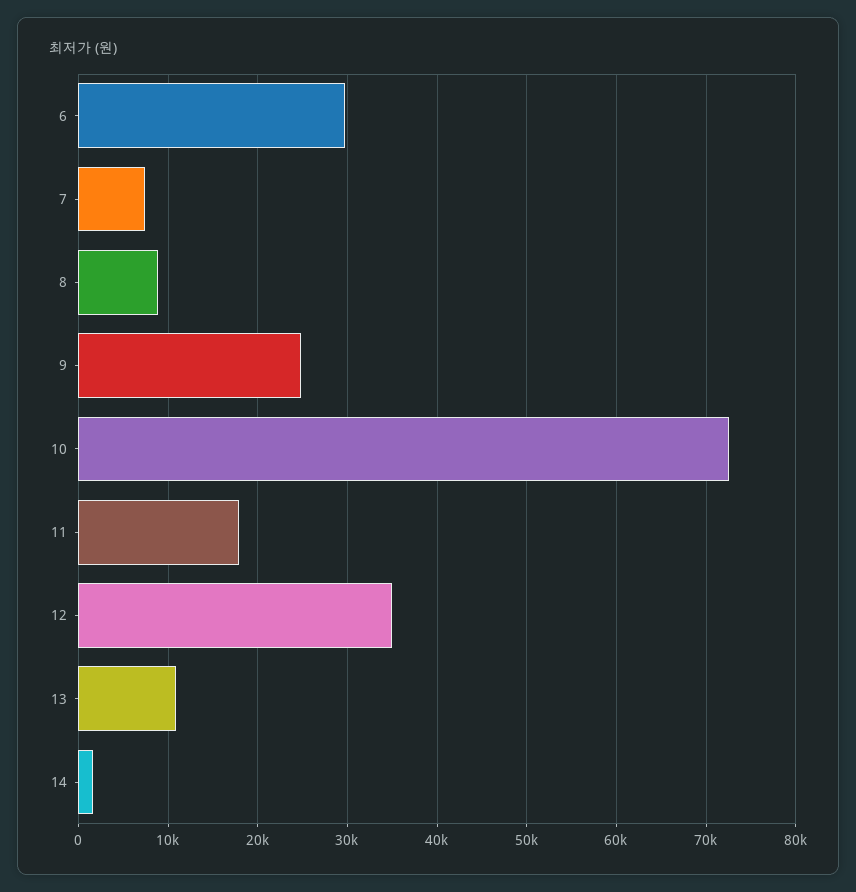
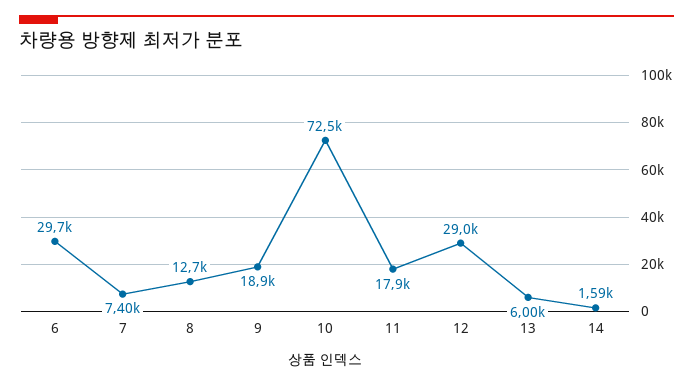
  {
    "6": 29700,
    "7": 7400,
-   "8": 9000,
+   "8": 12700,
-   "9": 25000,
+   "9": 18900,
    "10": 72500,
    "11": 17900,
-   "12": 35000,
+   "12": 29000,
-   "13": 11000,
+   "13": 6000,
    "14": 1590
  }

